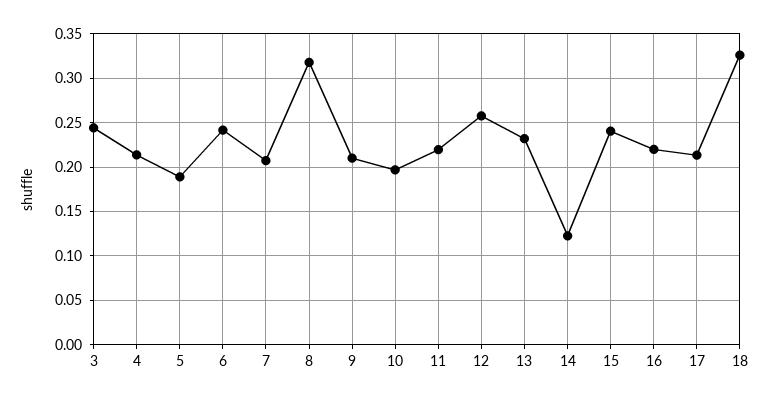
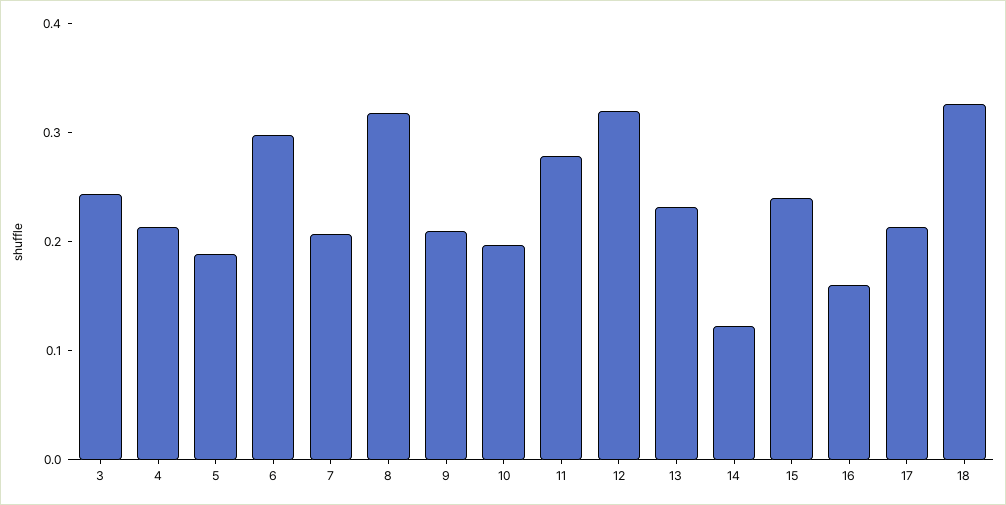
  {
    "3": 0.24,
    "4": 0.21,
    "5": 0.19,
-   "6": 0.24,
+   "6": 0.3,
    "7": 0.21,
    "8": 0.32,
    "9": 0.21,
    "10": 0.2,
-   "11": 0.22,
+   "11": 0.28,
-   "12": 0.26,
+   "12": 0.32,
    "13": 0.23,
    "14": 0.12,
    "15": 0.24,
-   "16": 0.22,
+   "16": 0.16,
    "17": 0.21,
    "18": 0.33
  }

